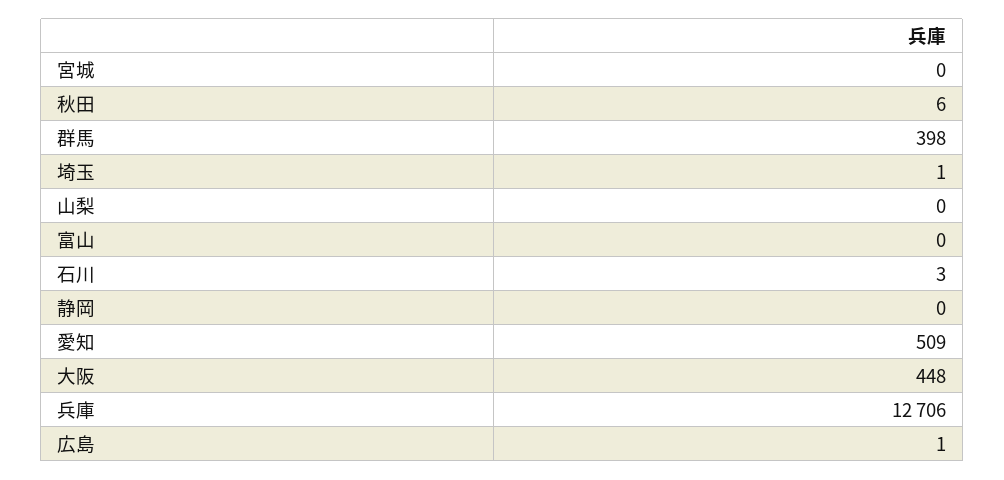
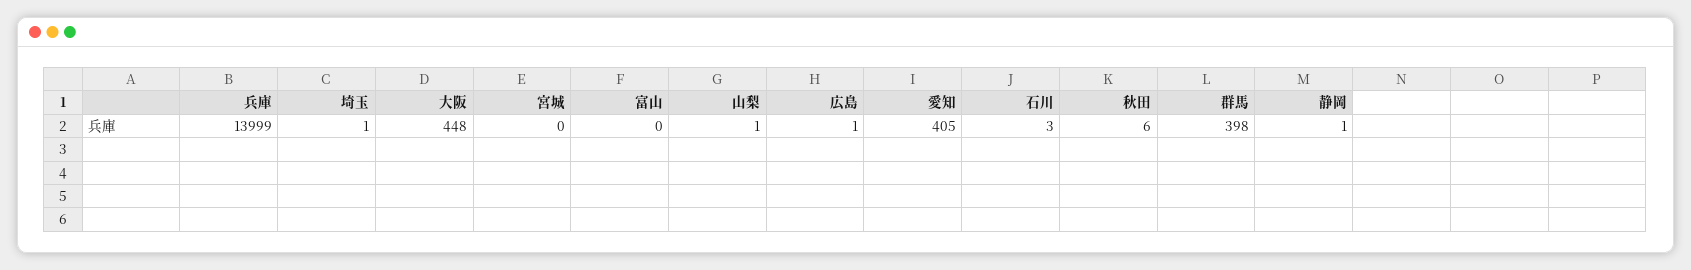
  {
    "宮城": 0,
    "秋田": 6,
    "群馬": 398,
    "埼玉": 1,
-   "山梨": 0,
+   "山梨": 1,
    "富山": 0,
    "石川": 3,
-   "静岡": 0,
+   "静岡": 1,
-   "愛知": 509,
+   "愛知": 405,
    "大阪": 448,
-   "兵庫": 12706,
+   "兵庫": 13999,
    "広島": 1
  }

